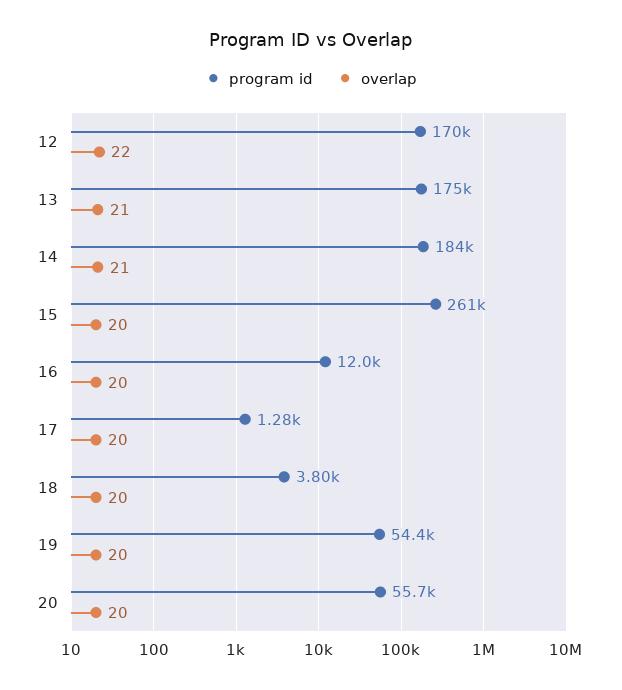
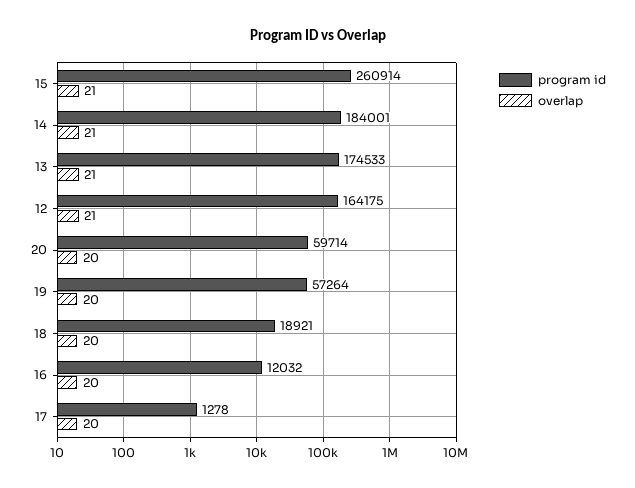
  {
    "program id": {
-     "12": 170000,
+     "12": 164175,
      "13": 174533,
      "14": 184001,
      "15": 260914,
      "16": 12032,
      "17": 1278,
-     "18": 3800,
+     "18": 18921,
-     "19": 54400,
+     "19": 57264,
-     "20": 55700
+     "20": 59714
    },
    "overlap": {
-     "12": 22,
+     "12": 21,
      "13": 21,
      "14": 21,
-     "15": 20,
+     "15": 21,
      "16": 20,
      "17": 20,
      "18": 20,
      "19": 20,
      "20": 20
    }
  }

